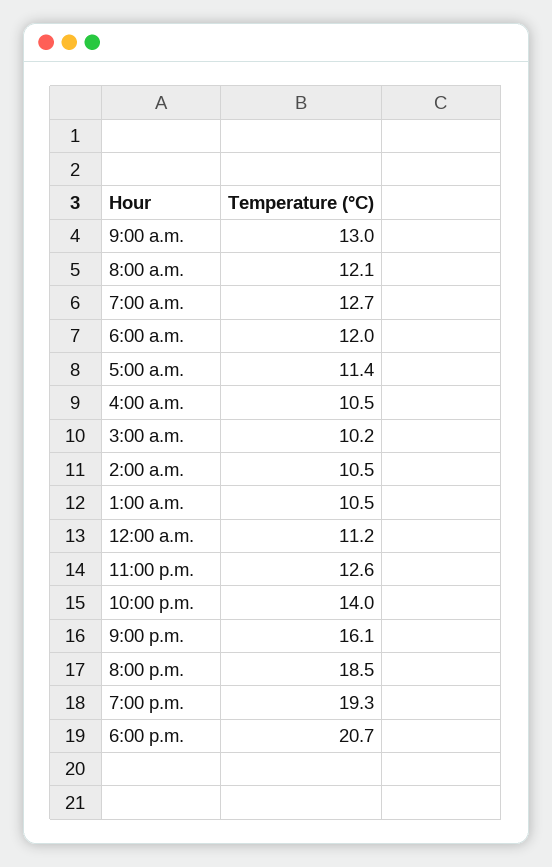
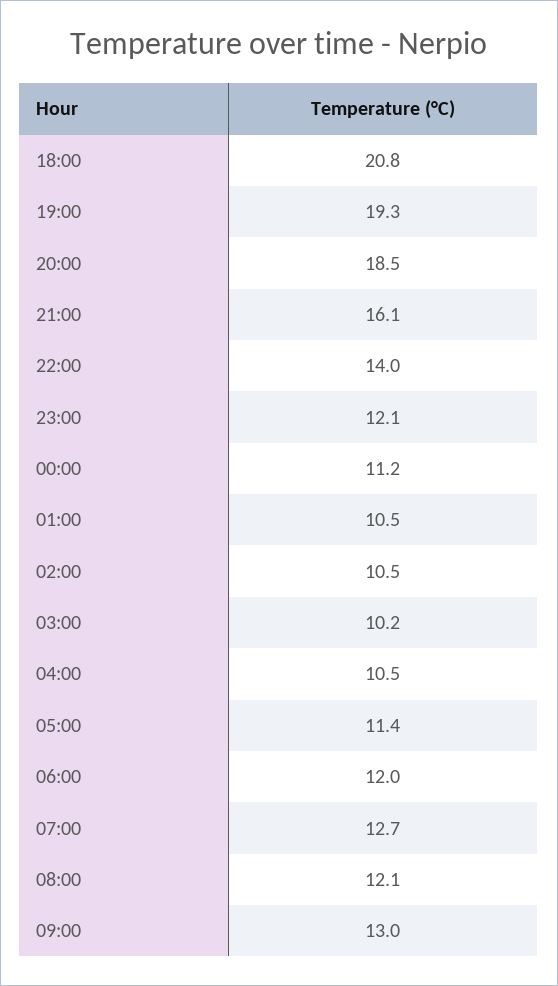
  {
    "9:00 a.m.": 13,
    "8:00 a.m.": 12.1,
    "7:00 a.m.": 12.7,
    "6:00 a.m.": 12,
    "5:00 a.m.": 11.4,
    "4:00 a.m.": 10.5,
    "3:00 a.m.": 10.2,
    "2:00 a.m.": 10.5,
    "1:00 a.m.": 10.5,
    "12:00 a.m.": 11.2,
-   "11:00 p.m.": 12.6,
+   "11:00 p.m.": 12.1,
    "10:00 p.m.": 14,
    "9:00 p.m.": 16.1,
    "8:00 p.m.": 18.5,
    "7:00 p.m.": 19.3,
-   "6:00 p.m.": 20.7
+   "6:00 p.m.": 20.8
  }

